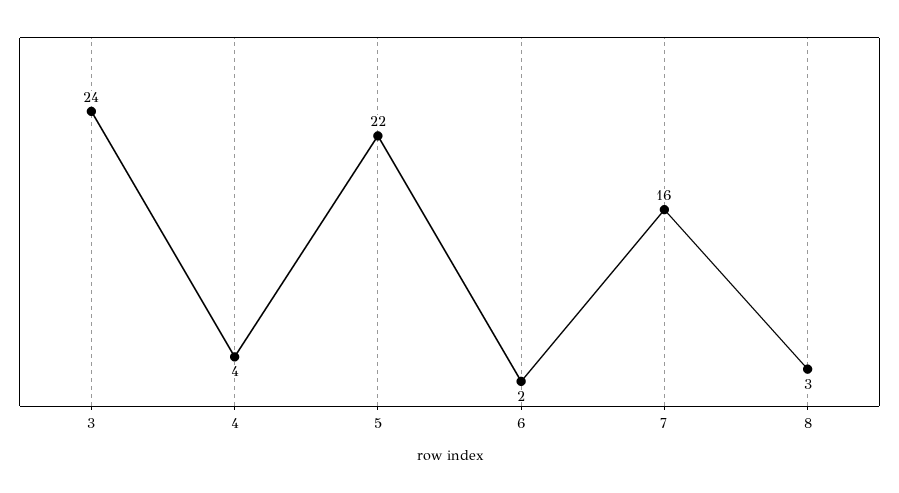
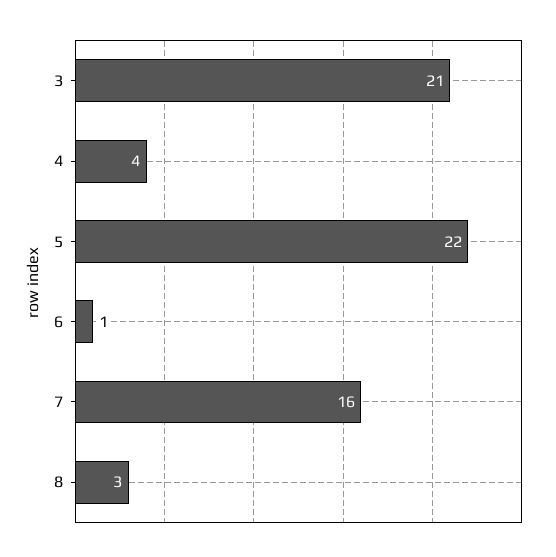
  {
-   "3": 24,
+   "3": 21,
    "4": 4,
    "5": 22,
-   "6": 2,
+   "6": 1,
    "7": 16,
    "8": 3
  }

